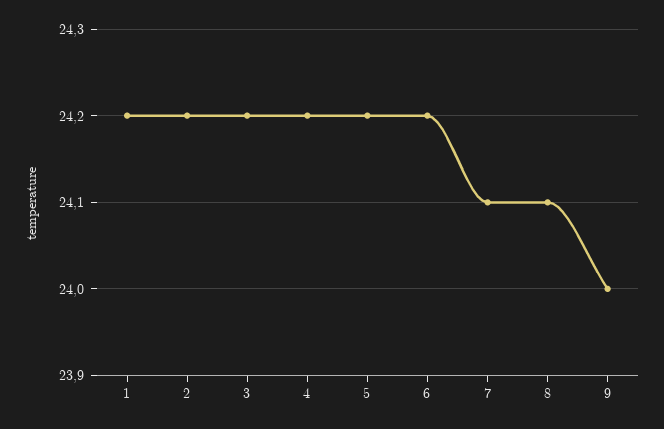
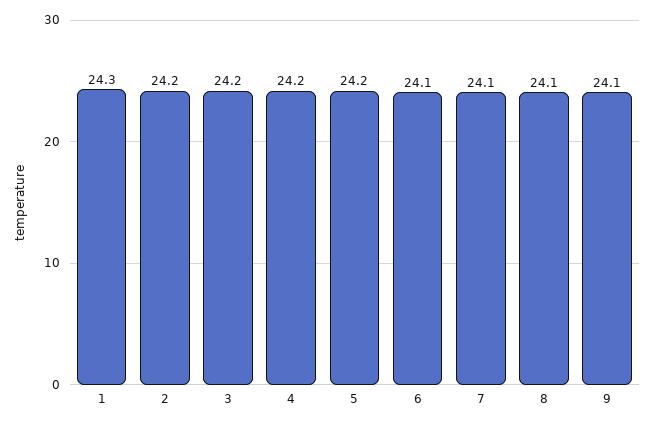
  {
-   "1": 24.2,
+   "1": 24.3,
    "2": 24.2,
    "3": 24.2,
    "4": 24.2,
    "5": 24.2,
-   "6": 24.2,
+   "6": 24.1,
    "7": 24.1,
    "8": 24.1,
-   "9": 24
+   "9": 24.1
  }

